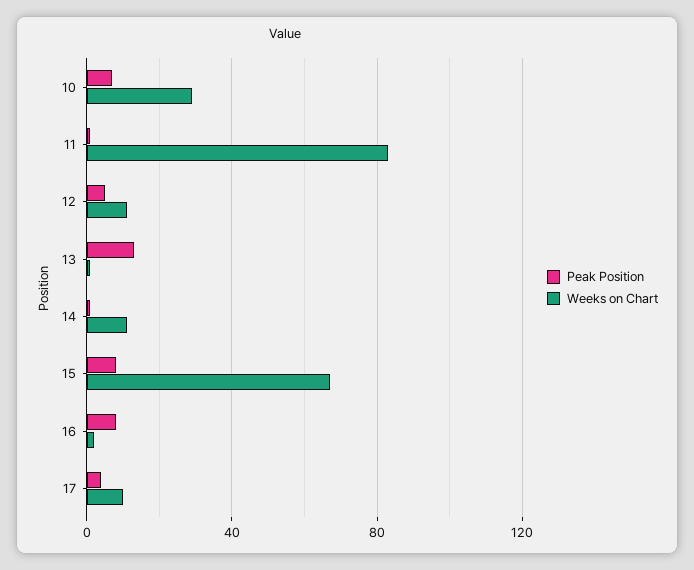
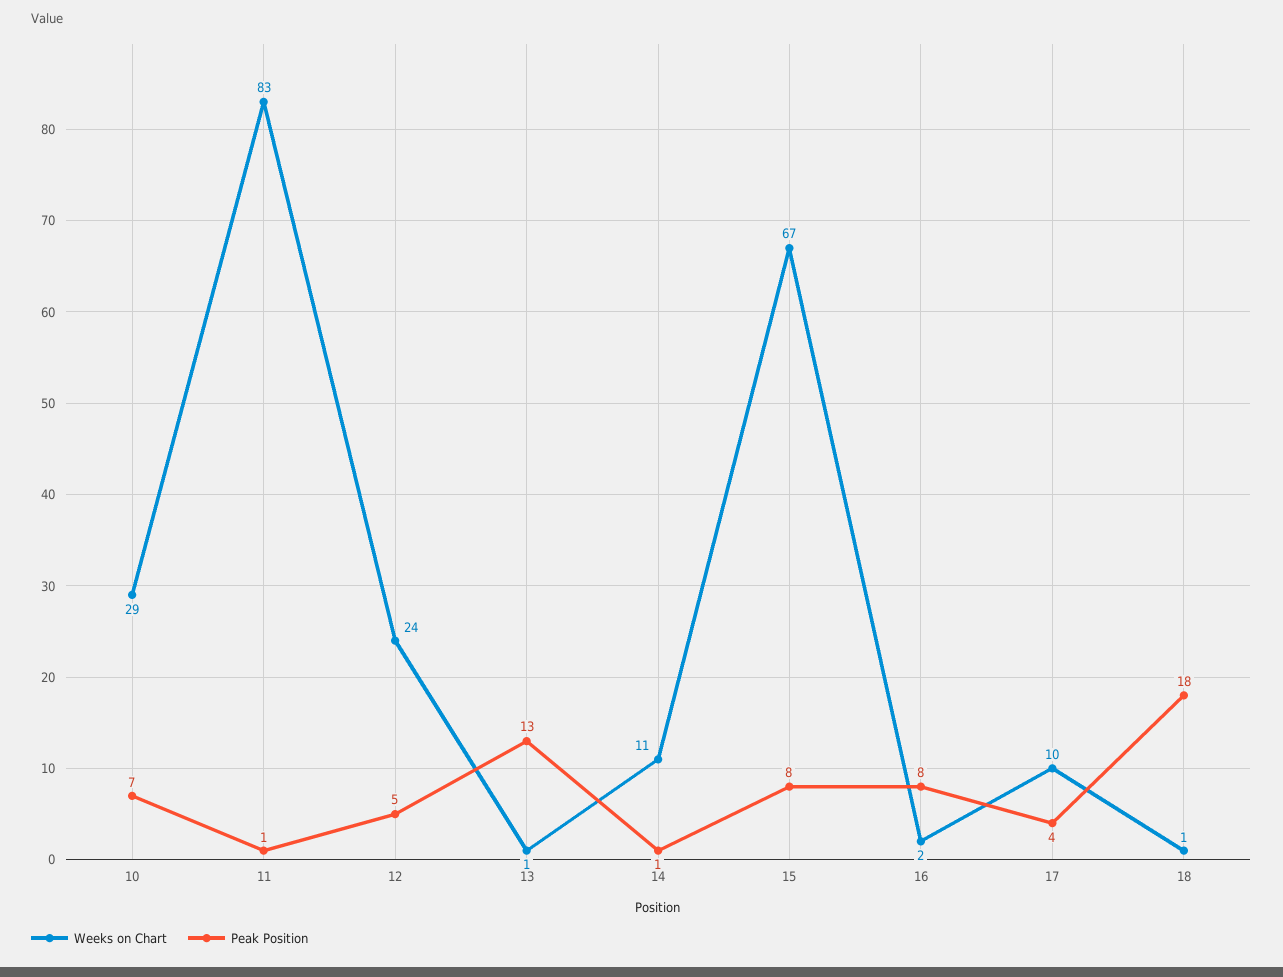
  {
    "Peak Position": {
      "10": 7,
      "11": 1,
      "12": 5,
      "13": 13,
      "14": 1,
      "15": 8,
      "16": 8,
-     "17": 4
+     "17": 4,
+     "18": 18
    },
    "Weeks on Chart": {
      "10": 29,
      "11": 83,
-     "12": 10,
+     "12": 24,
      "13": 1,
      "14": 11,
      "15": 67,
      "16": 2,
-     "17": 10
+     "17": 10,
+     "18": 1
    }
  }

